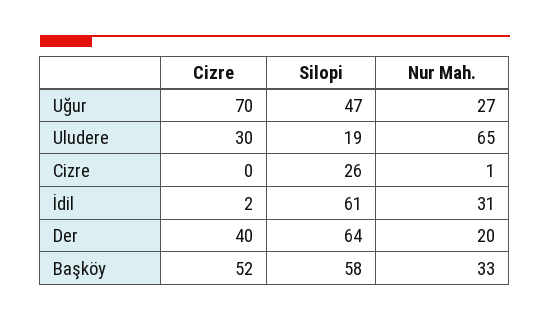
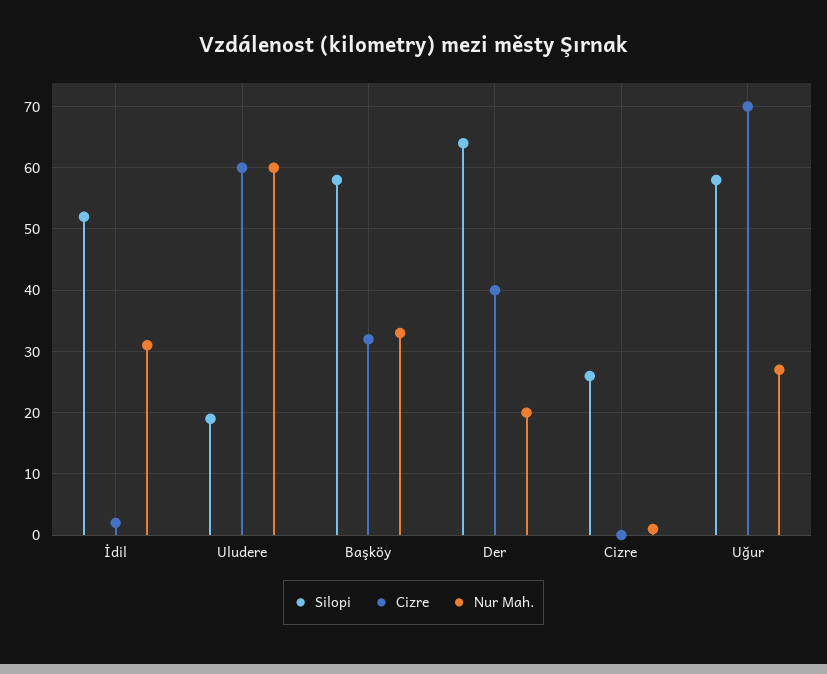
  {
    "Cizre": {
      "Uğur": 70,
-     "Uludere": 30,
+     "Uludere": 60,
      "Cizre": 0,
      "İdil": 2,
      "Der": 40,
-     "Başköy": 52
+     "Başköy": 32
    },
    "Silopi": {
-     "Uğur": 47,
+     "Uğur": 58,
      "Uludere": 19,
      "Cizre": 26,
-     "İdil": 61,
+     "İdil": 52,
      "Der": 64,
      "Başköy": 58
    },
    "Nur Mah.": {
      "Uğur": 27,
-     "Uludere": 65,
+     "Uludere": 60,
      "Cizre": 1,
      "İdil": 31,
      "Der": 20,
      "Başköy": 33
    }
  }

